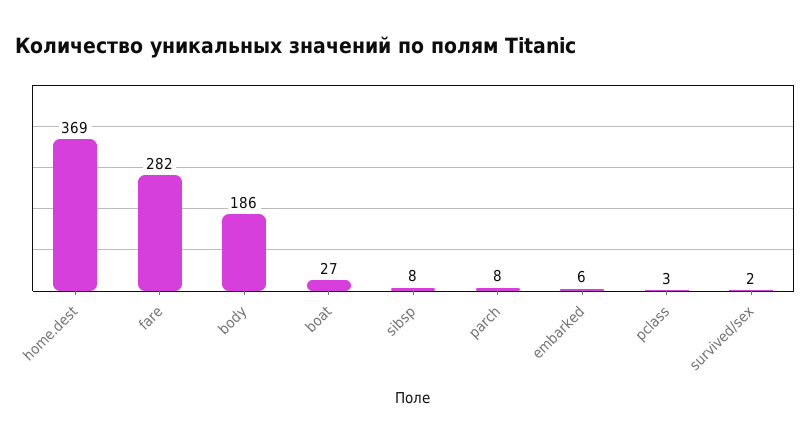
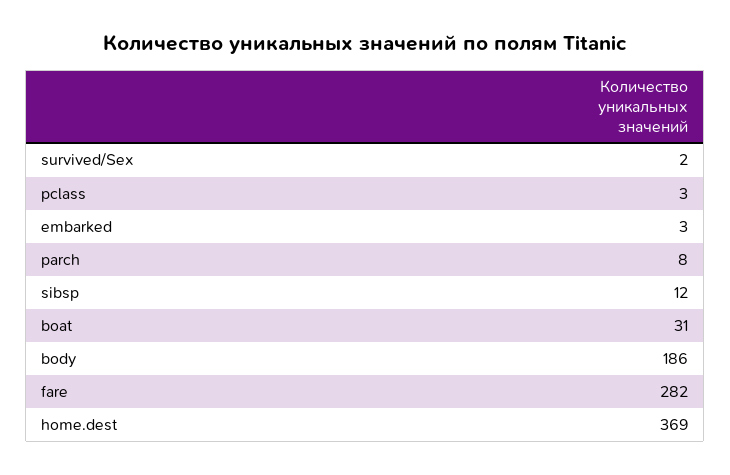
  {
    "home.dest": 369,
    "fare": 282,
    "body": 186,
-   "boat": 27,
+   "boat": 31,
-   "sibsp": 8,
+   "sibsp": 12,
    "parch": 8,
-   "embarked": 6,
+   "embarked": 3,
    "pclass": 3,
    "survived/sex": 2
  }

